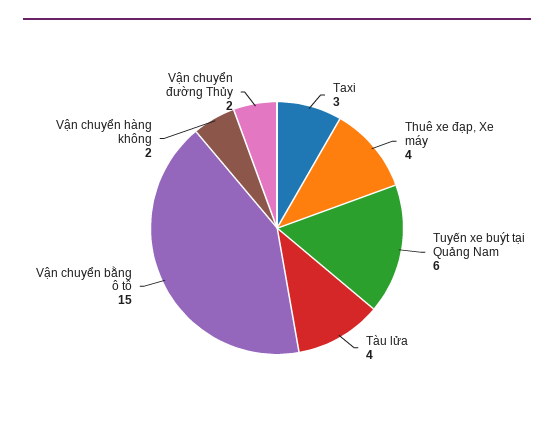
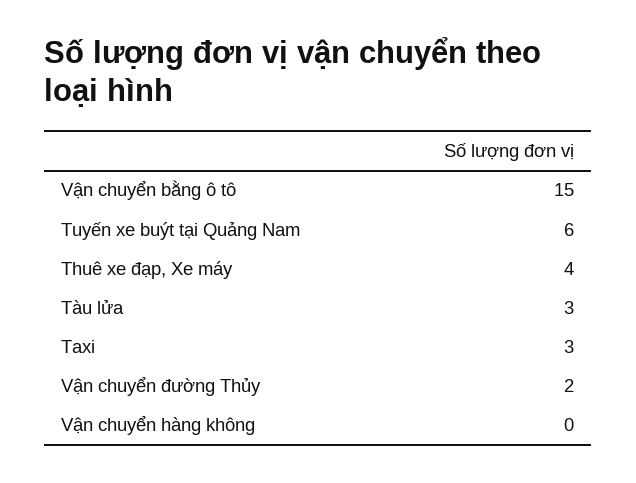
  {
    "Taxi": 3,
    "Thuê xe đạp, Xe máy": 4,
    "Tuyến xe buýt tại Quảng Nam": 6,
-   "Tàu lửa": 4,
+   "Tàu lửa": 3,
    "Vận chuyển bằng ô tô": 15,
-   "Vận chuyển hàng không": 2,
+   "Vận chuyển hàng không": 0,
    "Vận chuyển đường Thủy": 2
  }

